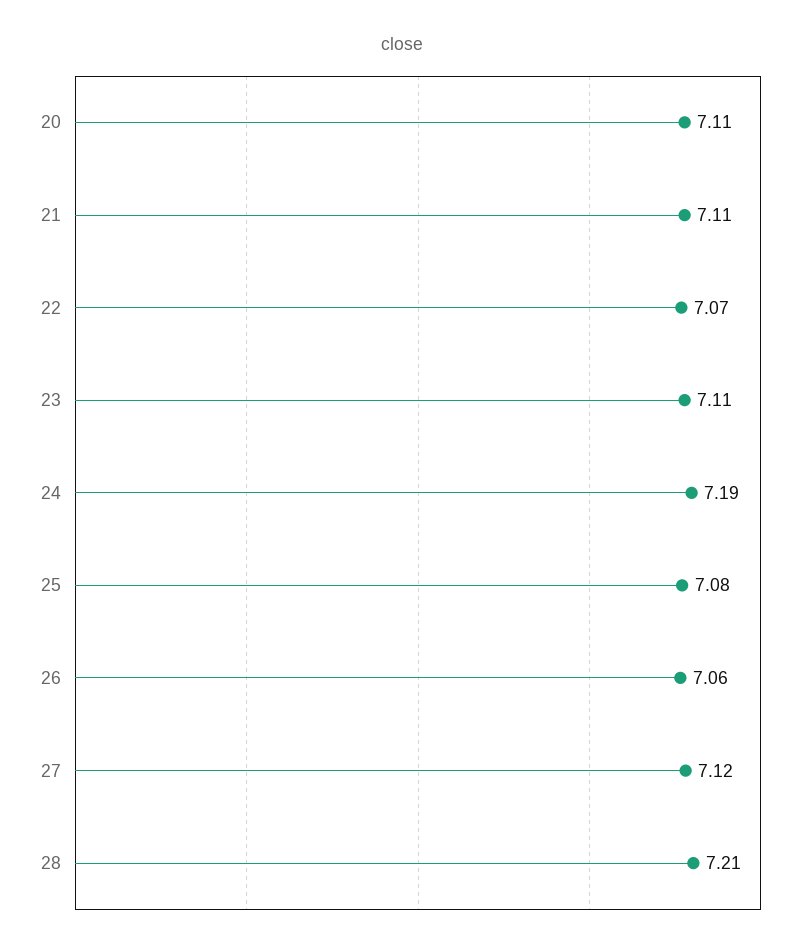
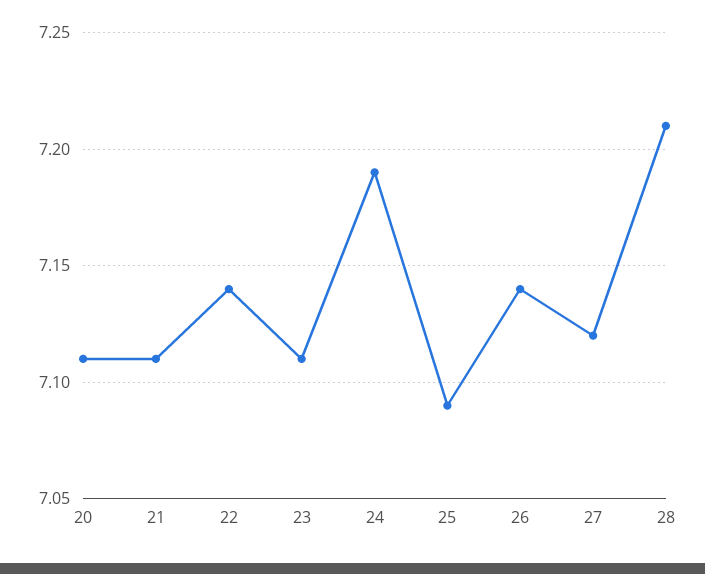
  {
    "20": 7.11,
    "21": 7.11,
-   "22": 7.07,
+   "22": 7.14,
    "23": 7.11,
    "24": 7.19,
-   "25": 7.08,
+   "25": 7.09,
-   "26": 7.06,
+   "26": 7.14,
    "27": 7.12,
    "28": 7.21
  }

